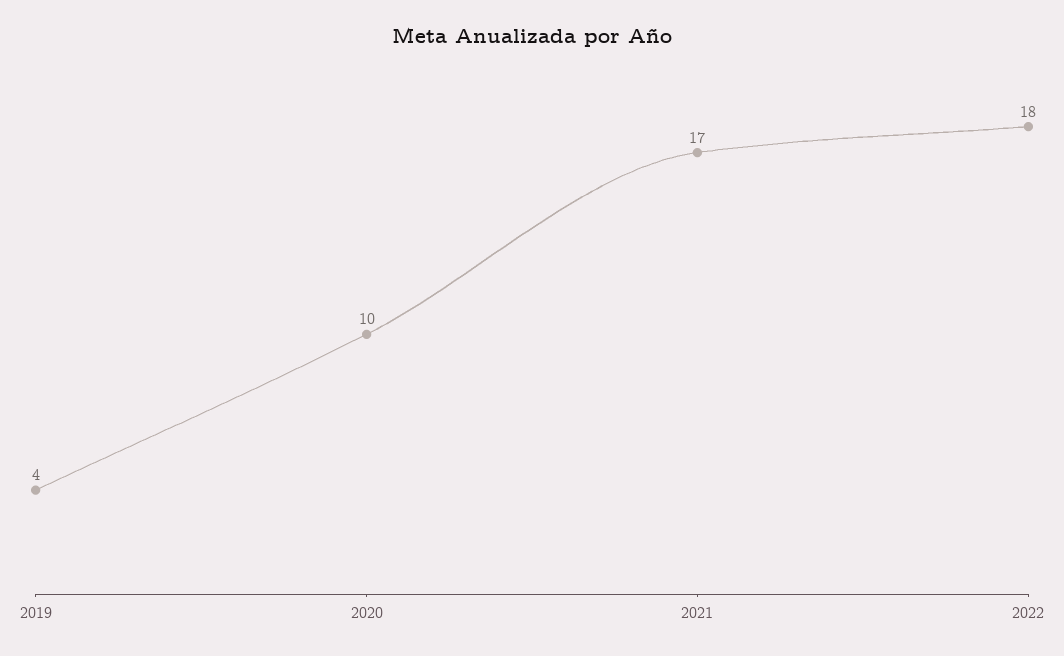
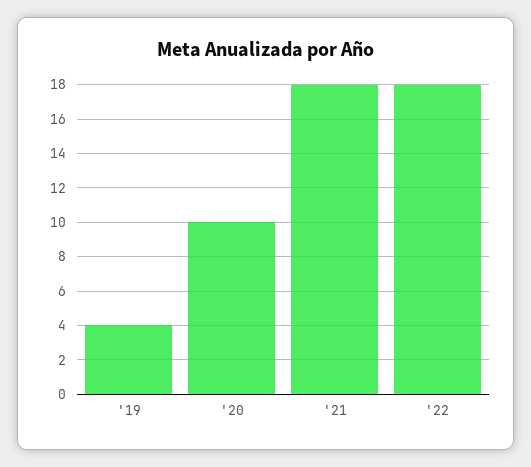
  {
    "2019": 4,
    "2020": 10,
-   "2021": 17,
+   "2021": 18,
    "2022": 18
  }

